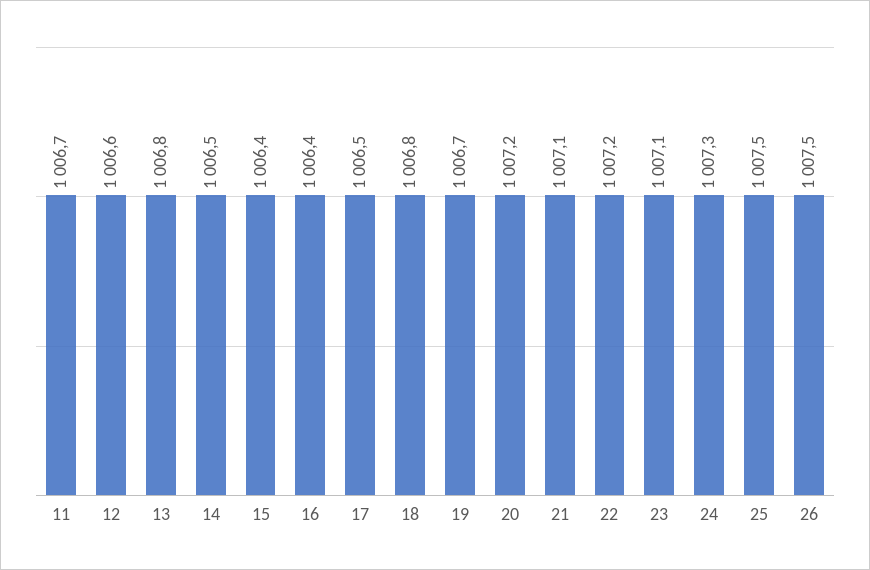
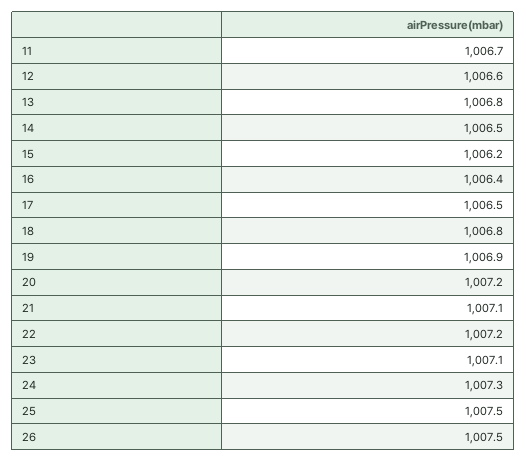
  {
    "11": 1006.7,
    "12": 1006.6,
    "13": 1006.8,
    "14": 1006.5,
-   "15": 1006.4,
+   "15": 1006.2,
    "16": 1006.4,
    "17": 1006.5,
    "18": 1006.8,
-   "19": 1006.7,
+   "19": 1006.9,
    "20": 1007.2,
    "21": 1007.1,
    "22": 1007.2,
    "23": 1007.1,
    "24": 1007.3,
    "25": 1007.5,
    "26": 1007.5
  }

